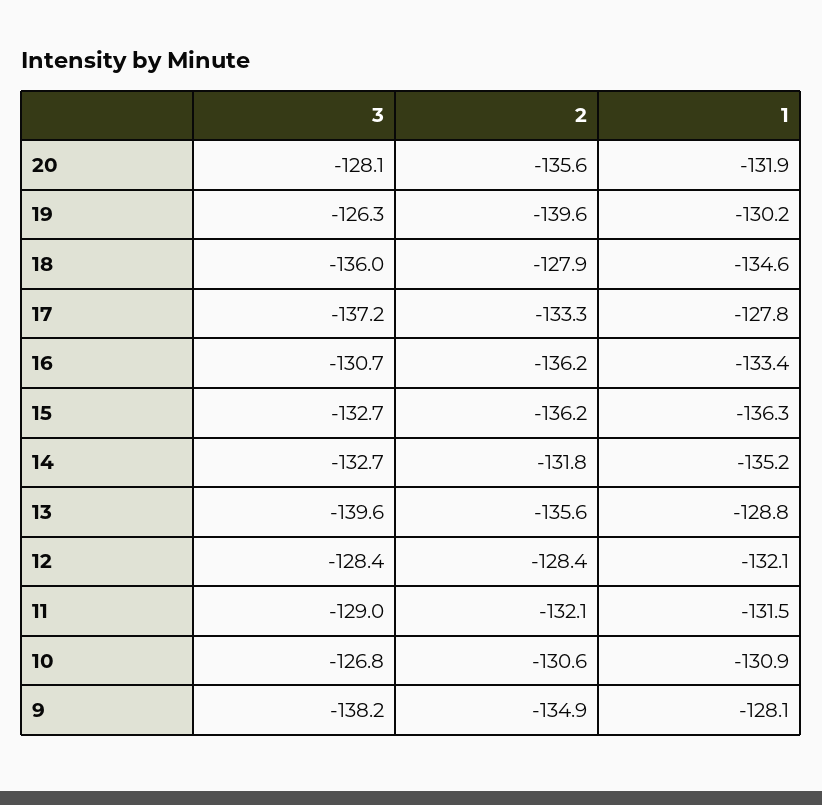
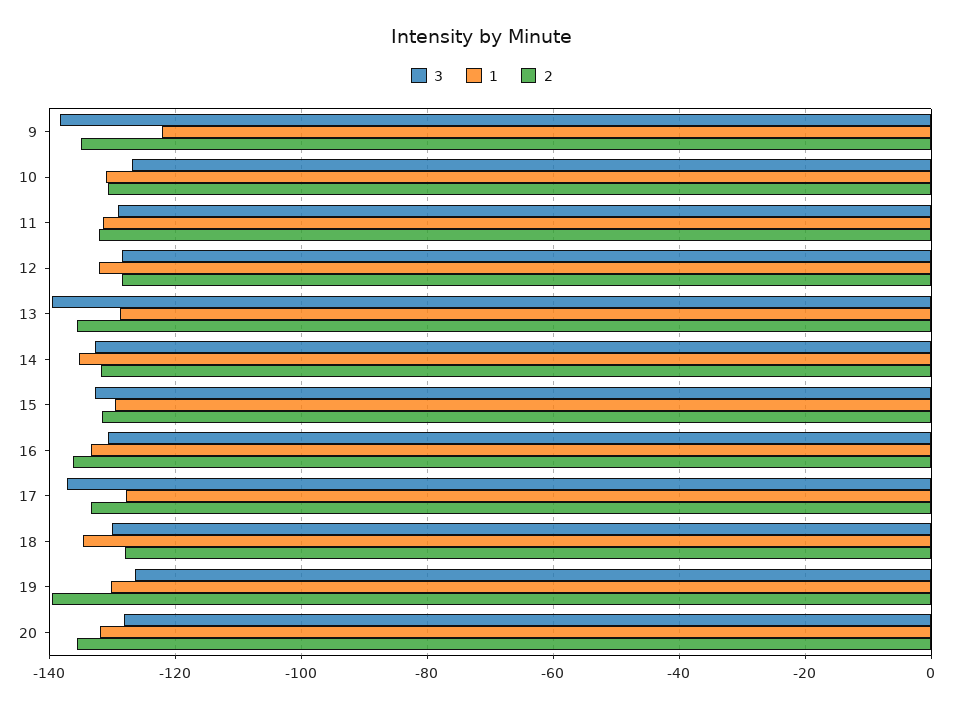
  {
    "3": {
      "20": -128.1,
      "19": -126.3,
-     "18": -136,
+     "18": -130,
      "17": -137.2,
      "16": -130.7,
      "15": -132.7,
      "14": -132.7,
      "13": -139.6,
      "12": -128.4,
      "11": -129,
      "10": -126.8,
      "9": -138.2
    },
    "2": {
      "20": -135.6,
      "19": -139.6,
      "18": -127.9,
      "17": -133.3,
      "16": -136.2,
-     "15": -136.2,
+     "15": -132,
      "14": -131.8,
      "13": -135.6,
      "12": -128.4,
      "11": -132.1,
      "10": -130.6,
      "9": -134.9
    },
    "1": {
      "20": -131.9,
      "19": -130.2,
      "18": -134.6,
      "17": -127.8,
      "16": -133.4,
-     "15": -136.3,
+     "15": -130,
      "14": -135.2,
      "13": -128.8,
      "12": -132.1,
      "11": -131.5,
      "10": -130.9,
-     "9": -128.1
+     "9": -122
    }
  }

